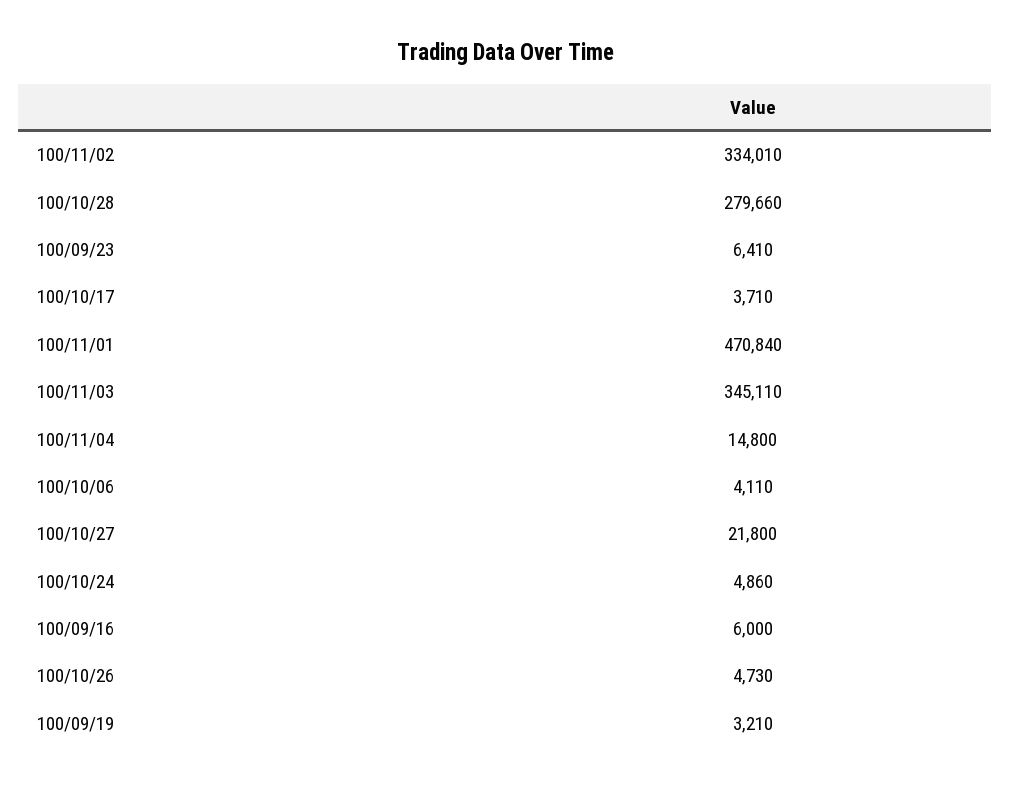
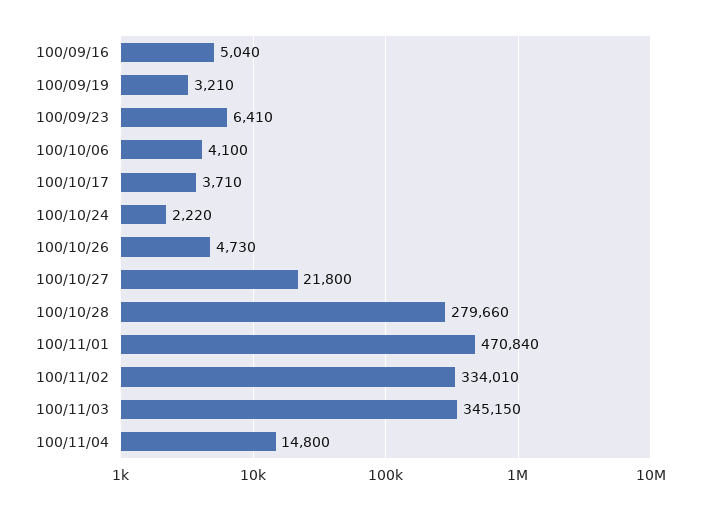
  {
    "100/11/02": 334010,
    "100/10/28": 279660,
    "100/09/23": 6410,
    "100/10/17": 3710,
    "100/11/01": 470840,
-   "100/11/03": 345110,
+   "100/11/03": 345150,
    "100/11/04": 14800,
-   "100/10/06": 4110,
+   "100/10/06": 4100,
    "100/10/27": 21800,
-   "100/10/24": 4860,
+   "100/10/24": 2220,
-   "100/09/16": 6000,
+   "100/09/16": 5040,
    "100/10/26": 4730,
    "100/09/19": 3210
  }

